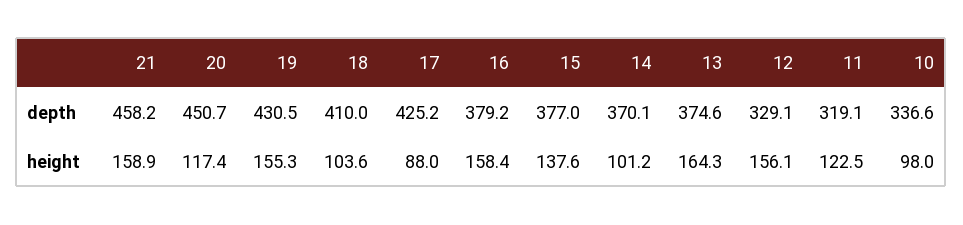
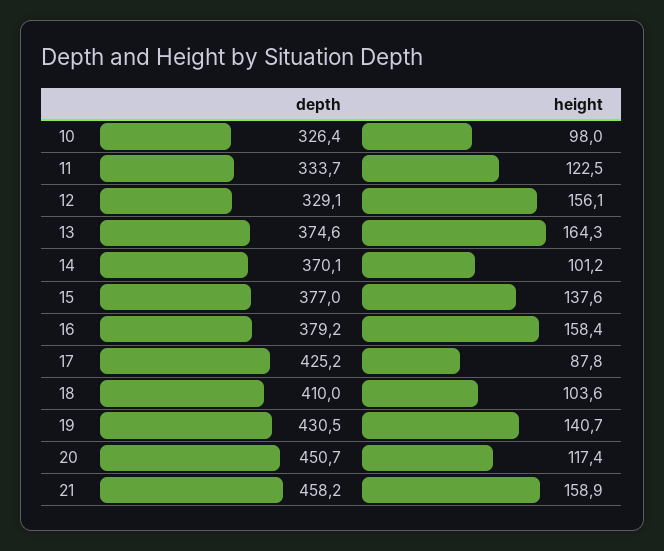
  {
    "21": {
      "depth": 458.2,
      "height": 158.9
    },
    "20": {
      "depth": 450.7,
      "height": 117.4
    },
    "19": {
      "depth": 430.5,
-     "height": 155.3
+     "height": 140.7
    },
    "18": {
      "depth": 410,
      "height": 103.6
    },
    "17": {
      "depth": 425.2,
-     "height": 88
+     "height": 87.8
    },
    "16": {
      "depth": 379.2,
      "height": 158.4
    },
    "15": {
      "depth": 377,
      "height": 137.6
    },
    "14": {
      "depth": 370.1,
      "height": 101.2
    },
    "13": {
      "depth": 374.6,
      "height": 164.3
    },
    "12": {
      "depth": 329.1,
      "height": 156.1
    },
    "11": {
-     "depth": 319.1,
+     "depth": 333.7,
      "height": 122.5
    },
    "10": {
-     "depth": 336.6,
+     "depth": 326.4,
      "height": 98
    }
  }

